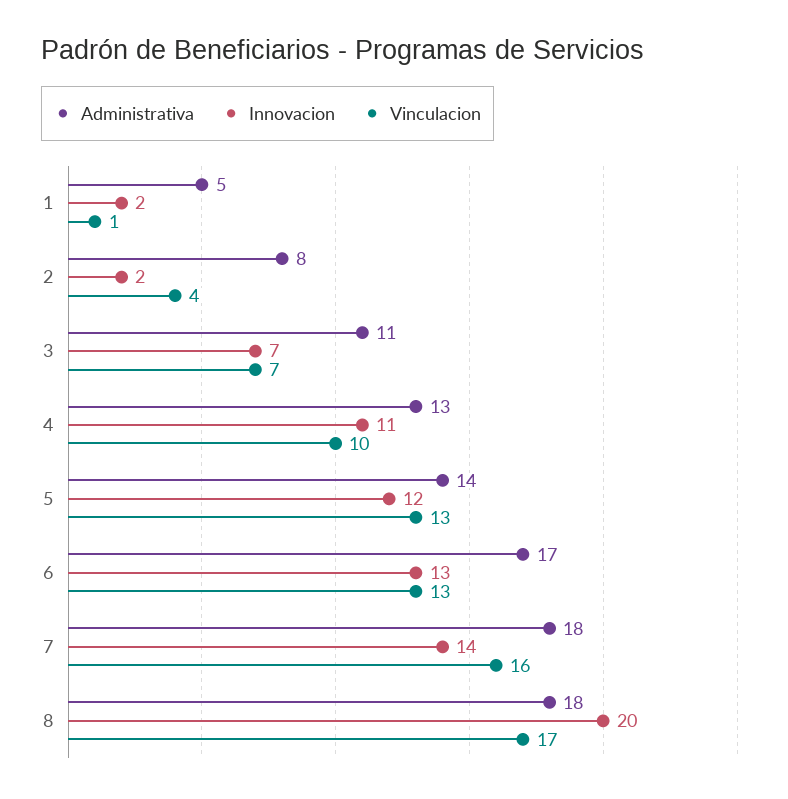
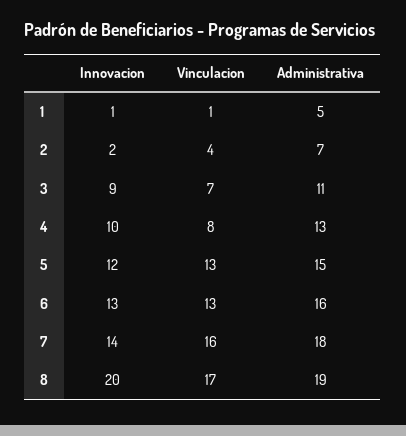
  {
    "Administrativa": {
      "1": 5,
-     "2": 8,
+     "2": 7,
      "3": 11,
      "4": 13,
-     "5": 14,
+     "5": 15,
-     "6": 17,
+     "6": 16,
      "7": 18,
-     "8": 18
+     "8": 19
    },
    "Innovacion": {
-     "1": 2,
+     "1": 1,
      "2": 2,
-     "3": 7,
+     "3": 9,
-     "4": 11,
+     "4": 10,
      "5": 12,
      "6": 13,
      "7": 14,
      "8": 20
    },
    "Vinculacion": {
      "1": 1,
      "2": 4,
      "3": 7,
-     "4": 10,
+     "4": 8,
      "5": 13,
      "6": 13,
      "7": 16,
      "8": 17
    }
  }

